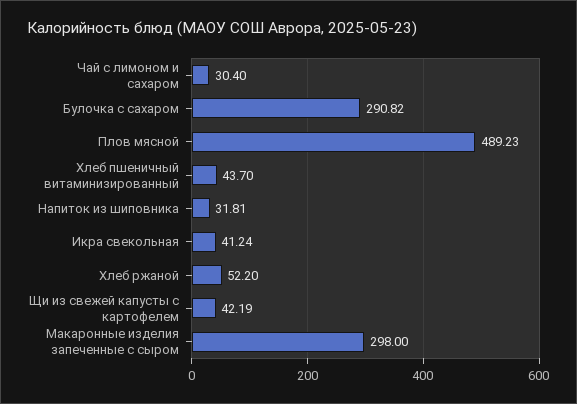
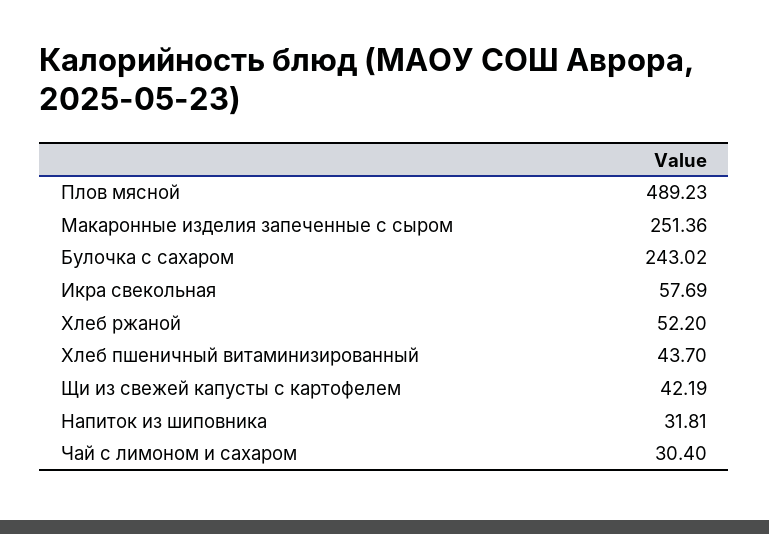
  {
    "Чай с лимоном и сахаром": 30.4,
-   "Булочка с сахаром": 290.82,
+   "Булочка с сахаром": 243.02,
    "Плов мясной": 489.23,
    "Хлеб пшеничный витаминизированный": 43.7,
    "Напиток из шиповника": 31.81,
-   "Икра свекольная": 41.24,
+   "Икра свекольная": 57.69,
    "Хлеб ржаной": 52.2,
    "Щи из свежей капусты с картофелем": 42.19,
-   "Макаронные изделия запеченные с сыром": 298
+   "Макаронные изделия запеченные с сыром": 251.36
  }

